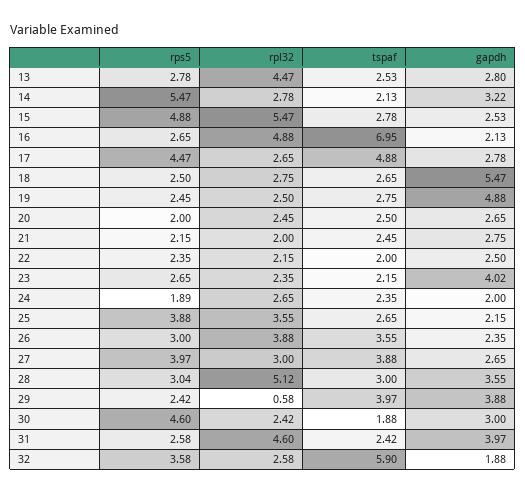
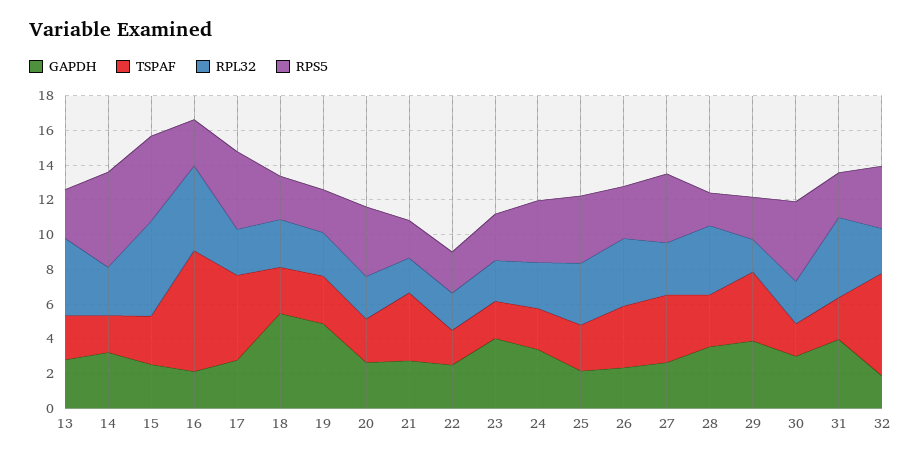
  {
    "rps5": {
      "13": 2.78,
      "14": 5.47,
      "15": 4.88,
      "16": 2.65,
      "17": 4.47,
      "18": 2.5,
      "19": 2.45,
-     "20": 2,
+     "20": 4,
      "21": 2.15,
      "22": 2.35,
      "23": 2.65,
-     "24": 1.89,
+     "24": 3.5,
      "25": 3.88,
      "26": 3,
      "27": 3.97,
-     "28": 3.04,
+     "28": 2,
      "29": 2.42,
      "30": 4.6,
      "31": 2.58,
      "32": 3.58
    },
    "rpl32": {
      "13": 4.47,
      "14": 2.78,
      "15": 5.47,
      "16": 4.88,
      "17": 2.65,
      "18": 2.75,
      "19": 2.5,
      "20": 2.45,
      "21": 2,
      "22": 2.15,
      "23": 2.35,
      "24": 2.65,
      "25": 3.55,
      "26": 3.88,
      "27": 3,
-     "28": 5.12,
+     "28": 4,
-     "29": 0.58,
+     "29": 2,
      "30": 2.42,
      "31": 4.6,
      "32": 2.58
    },
    "tspaf": {
      "13": 2.53,
      "14": 2.13,
      "15": 2.78,
      "16": 6.95,
      "17": 4.88,
      "18": 2.65,
      "19": 2.75,
      "20": 2.5,
-     "21": 2.45,
+     "21": 4,
      "22": 2,
      "23": 2.15,
      "24": 2.35,
      "25": 2.65,
      "26": 3.55,
      "27": 3.88,
      "28": 3,
      "29": 3.97,
      "30": 1.88,
      "31": 2.42,
      "32": 5.9
    },
    "gapdh": {
      "13": 2.8,
      "14": 3.22,
      "15": 2.53,
      "16": 2.13,
      "17": 2.78,
      "18": 5.47,
      "19": 4.88,
      "20": 2.65,
      "21": 2.75,
      "22": 2.5,
      "23": 4.02,
-     "24": 2,
+     "24": 3.5,
      "25": 2.15,
      "26": 2.35,
      "27": 2.65,
      "28": 3.55,
      "29": 3.88,
      "30": 3,
      "31": 3.97,
      "32": 1.88
    }
  }

